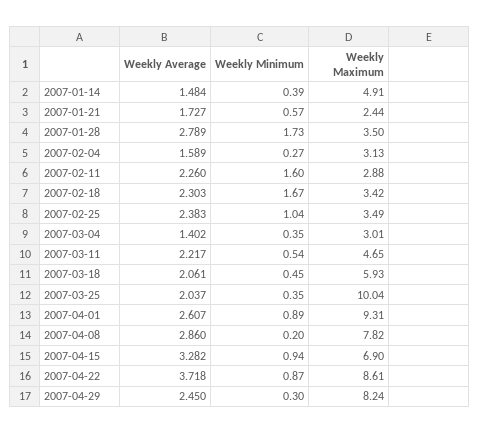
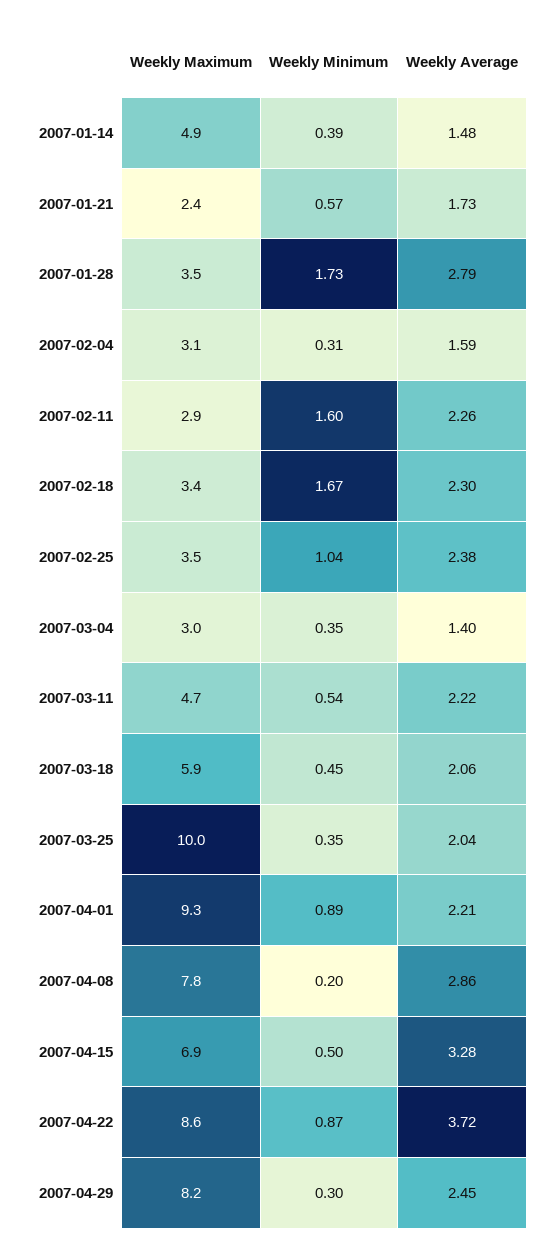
  {
    "Weekly Average": {
      "2007-01-14": 1.484,
      "2007-01-21": 1.727,
      "2007-01-28": 2.789,
      "2007-02-04": 1.589,
      "2007-02-11": 2.26,
      "2007-02-18": 2.303,
      "2007-02-25": 2.383,
      "2007-03-04": 1.402,
      "2007-03-11": 2.217,
      "2007-03-18": 2.061,
      "2007-03-25": 2.037,
-     "2007-04-01": 2.607,
+     "2007-04-01": 2.21,
      "2007-04-08": 2.86,
      "2007-04-15": 3.282,
      "2007-04-22": 3.718,
      "2007-04-29": 2.45
    },
    "Weekly Minimum": {
      "2007-01-14": 0.39,
      "2007-01-21": 0.57,
      "2007-01-28": 1.73,
-     "2007-02-04": 0.27,
+     "2007-02-04": 0.31,
      "2007-02-11": 1.6,
      "2007-02-18": 1.67,
      "2007-02-25": 1.04,
      "2007-03-04": 0.35,
      "2007-03-11": 0.54,
      "2007-03-18": 0.45,
      "2007-03-25": 0.35,
      "2007-04-01": 0.89,
      "2007-04-08": 0.2,
-     "2007-04-15": 0.94,
+     "2007-04-15": 0.5,
      "2007-04-22": 0.87,
      "2007-04-29": 0.3
    },
    "Weekly Maximum": {
      "2007-01-14": 4.91,
      "2007-01-21": 2.44,
      "2007-01-28": 3.5,
      "2007-02-04": 3.13,
      "2007-02-11": 2.88,
      "2007-02-18": 3.42,
      "2007-02-25": 3.49,
      "2007-03-04": 3.01,
      "2007-03-11": 4.65,
      "2007-03-18": 5.93,
      "2007-03-25": 10.04,
      "2007-04-01": 9.31,
      "2007-04-08": 7.82,
      "2007-04-15": 6.9,
      "2007-04-22": 8.61,
      "2007-04-29": 8.24
    }
  }

